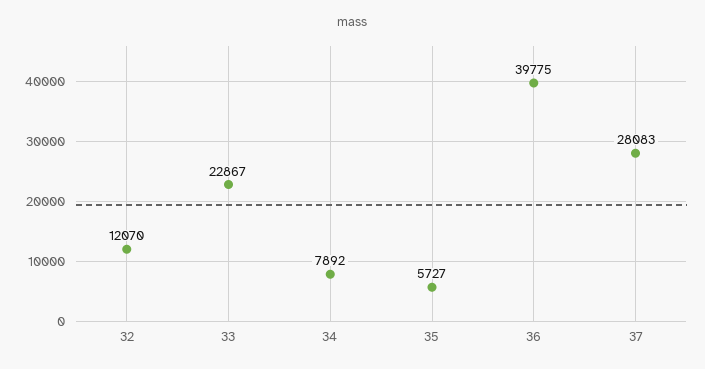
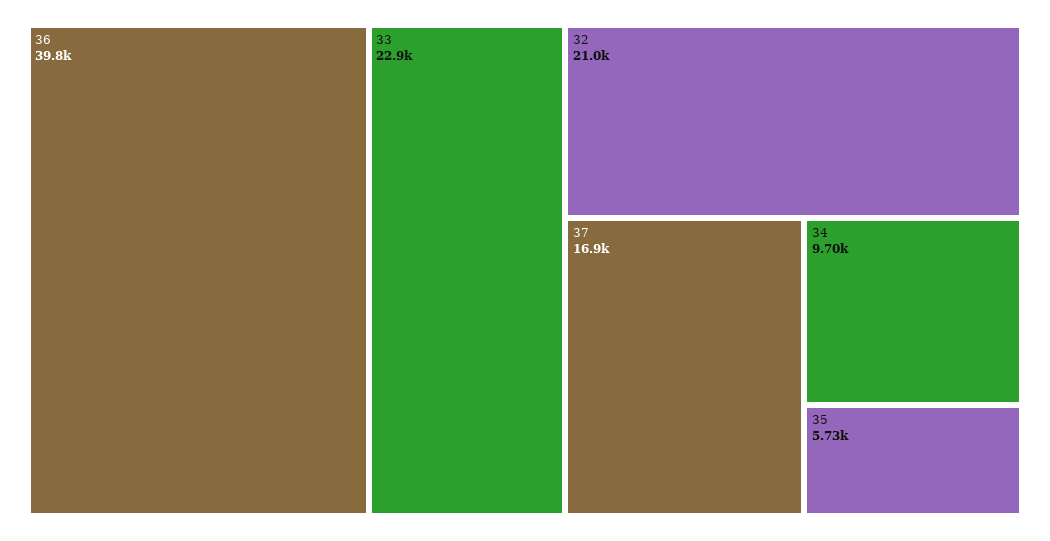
  {
-   "32": 12070,
+   "32": 21000,
    "33": 22867,
-   "34": 7892,
+   "34": 9700,
    "35": 5727,
    "36": 39775,
-   "37": 28083
+   "37": 16900
  }

